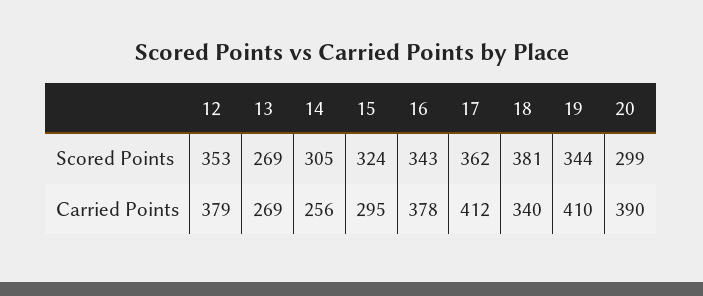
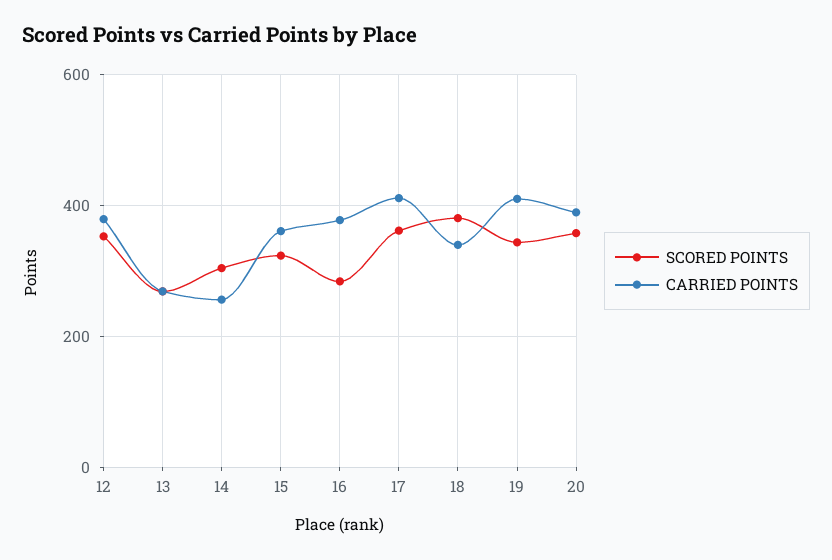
  {
    "Scored Points": {
      "12": 353,
      "13": 269,
      "14": 305,
      "15": 324,
-     "16": 343,
+     "16": 280,
      "17": 362,
      "18": 381,
      "19": 344,
-     "20": 299
+     "20": 360
    },
    "Carried Points": {
      "12": 379,
      "13": 269,
      "14": 256,
-     "15": 295,
+     "15": 360,
      "16": 378,
      "17": 412,
      "18": 340,
      "19": 410,
      "20": 390
    }
  }

